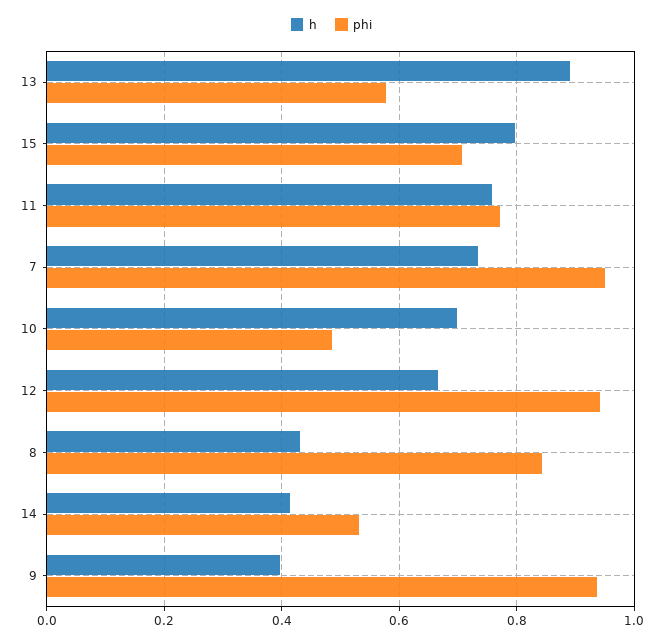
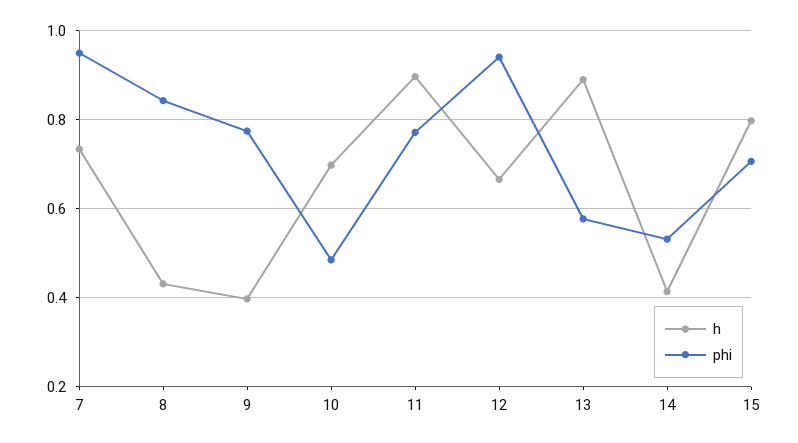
  {
    "h": {
      "13": 0.9,
      "15": 0.8,
-     "11": 0.76,
+     "11": 0.9,
      "7": 0.74,
      "10": 0.7,
      "12": 0.66,
      "8": 0.44,
      "14": 0.42,
      "9": 0.4
    },
    "phi": {
      "13": 0.58,
      "15": 0.7,
      "11": 0.78,
      "7": 0.94,
      "10": 0.48,
      "12": 0.94,
      "8": 0.84,
      "14": 0.54,
-     "9": 0.94
+     "9": 0.78
    }
  }

